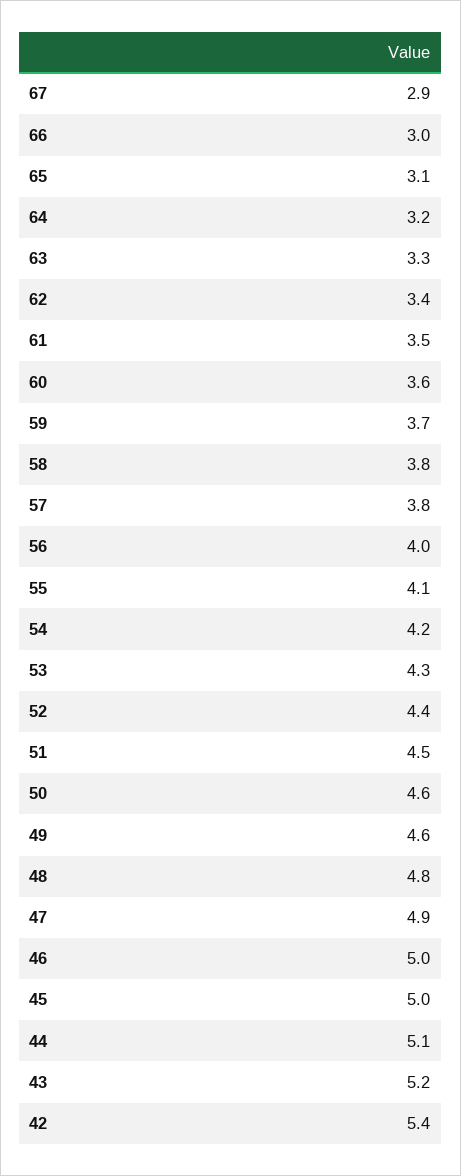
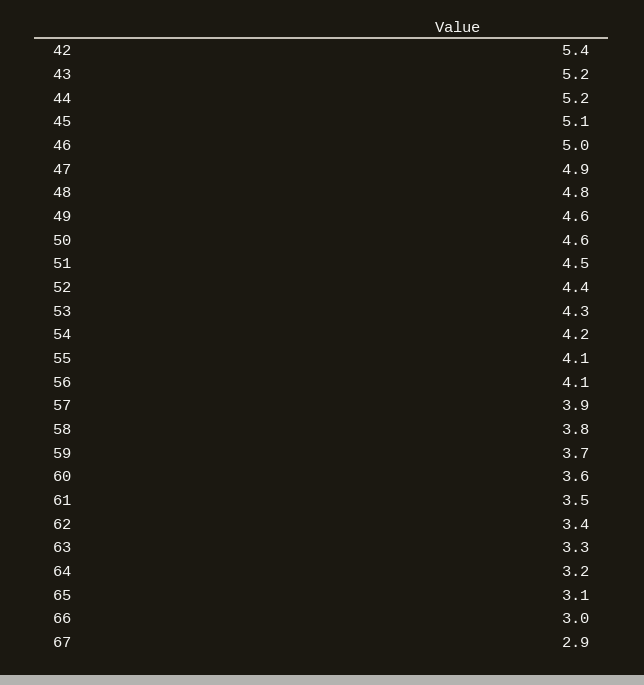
  {
    "67": 2.9,
    "66": 3,
    "65": 3.1,
    "64": 3.2,
    "63": 3.3,
    "62": 3.4,
    "61": 3.5,
    "60": 3.6,
    "59": 3.7,
    "58": 3.8,
-   "57": 3.8,
+   "57": 3.9,
-   "56": 4,
+   "56": 4.1,
    "55": 4.1,
    "54": 4.2,
    "53": 4.3,
    "52": 4.4,
    "51": 4.5,
    "50": 4.6,
    "49": 4.6,
    "48": 4.8,
    "47": 4.9,
    "46": 5,
-   "45": 5,
+   "45": 5.1,
-   "44": 5.1,
+   "44": 5.2,
    "43": 5.2,
    "42": 5.4
  }

